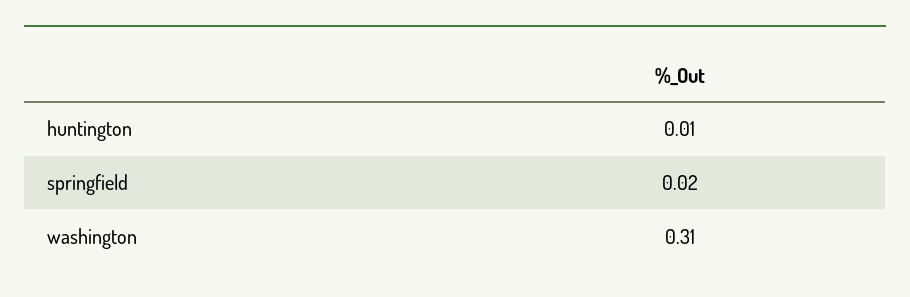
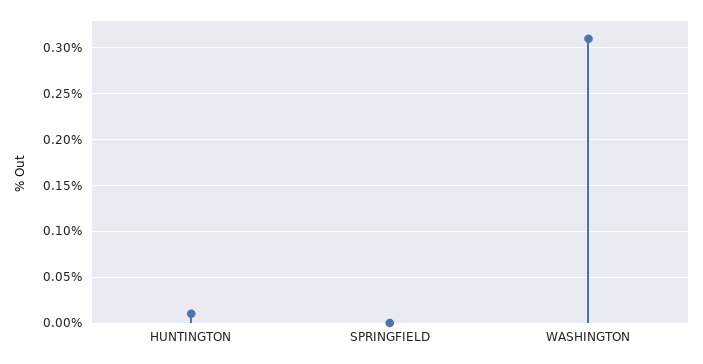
  {
    "huntington": 0.01,
-   "springfield": 0.02,
+   "springfield": 0,
    "washington": 0.31
  }

